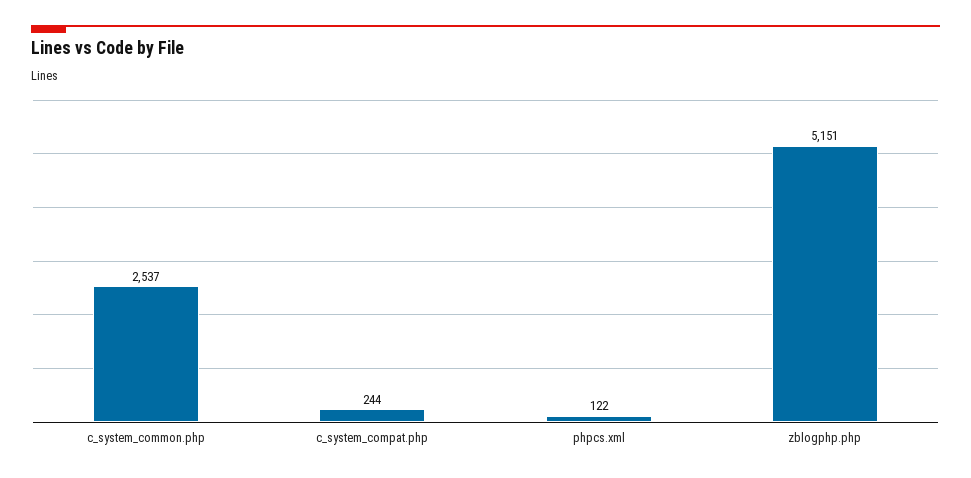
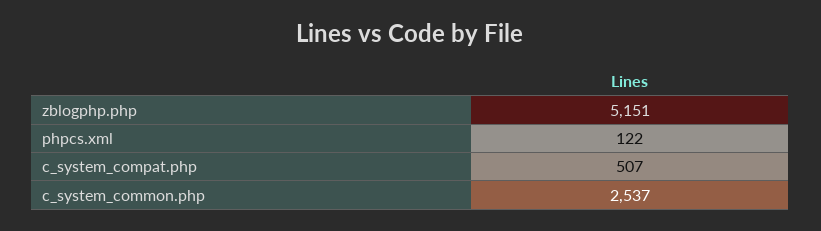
  {
    "c_system_common.php": 2537,
-   "c_system_compat.php": 244,
+   "c_system_compat.php": 507,
    "phpcs.xml": 122,
    "zblogphp.php": 5151
  }

